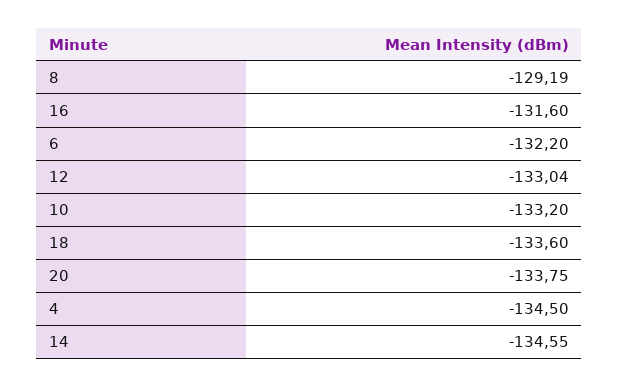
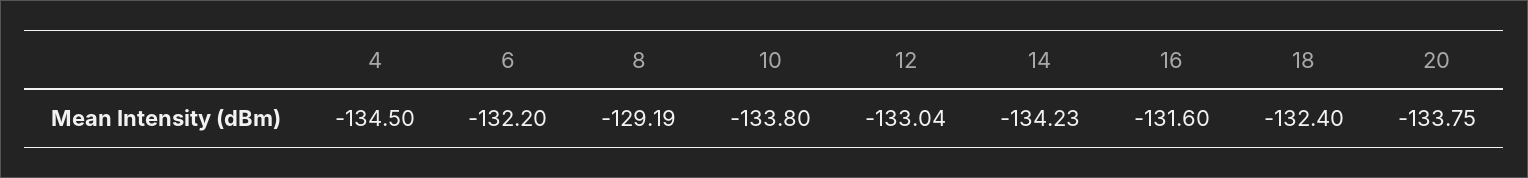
  {
    "8": -129.19,
    "16": -131.6,
    "6": -132.2,
    "12": -133.04,
-   "10": -133.2,
+   "10": -133.8,
-   "18": -133.6,
+   "18": -132.4,
    "20": -133.75,
    "4": -134.5,
-   "14": -134.55
+   "14": -134.23
  }

